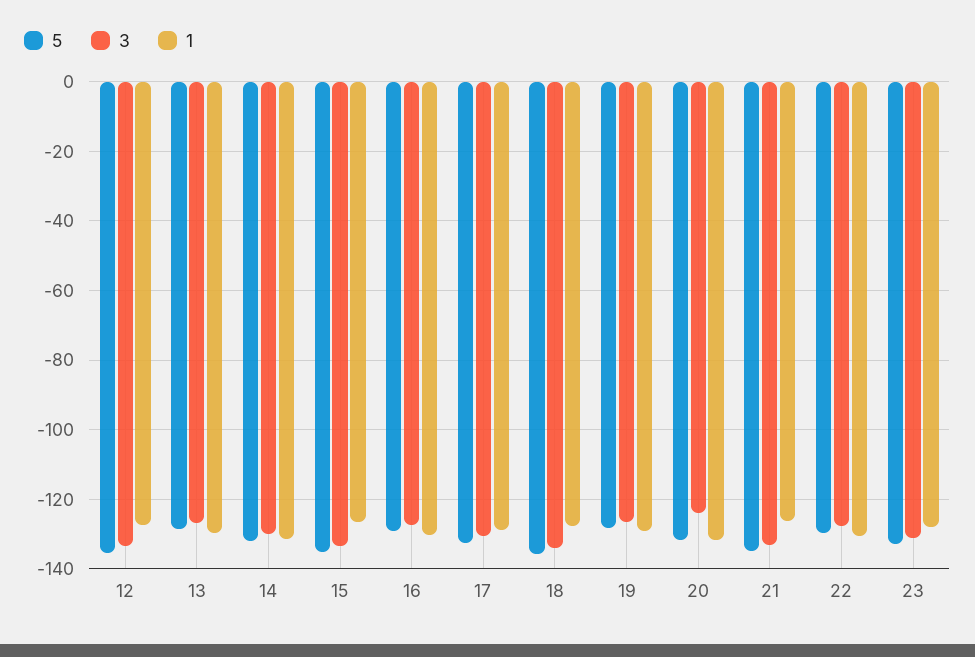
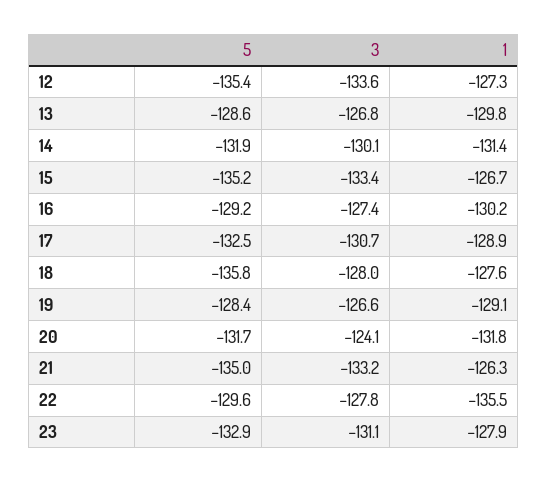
  {
    "5": {
      "12": -135.4,
      "13": -128.6,
      "14": -131.9,
      "15": -135.2,
      "16": -129.2,
      "17": -132.5,
      "18": -135.8,
      "19": -128.4,
      "20": -131.7,
      "21": -135,
      "22": -129.6,
      "23": -132.9
    },
    "3": {
      "12": -133.6,
      "13": -126.8,
      "14": -130.1,
      "15": -133.4,
      "16": -127.4,
      "17": -130.7,
-     "18": -134,
+     "18": -128,
      "19": -126.6,
      "20": -124.1,
      "21": -133.2,
      "22": -127.8,
      "23": -131.1
    },
    "1": {
      "12": -127.3,
      "13": -129.8,
      "14": -131.4,
      "15": -126.7,
      "16": -130.2,
      "17": -128.9,
      "18": -127.6,
      "19": -129.1,
      "20": -131.8,
      "21": -126.3,
-     "22": -130,
+     "22": -135.5,
      "23": -127.9
    }
  }

